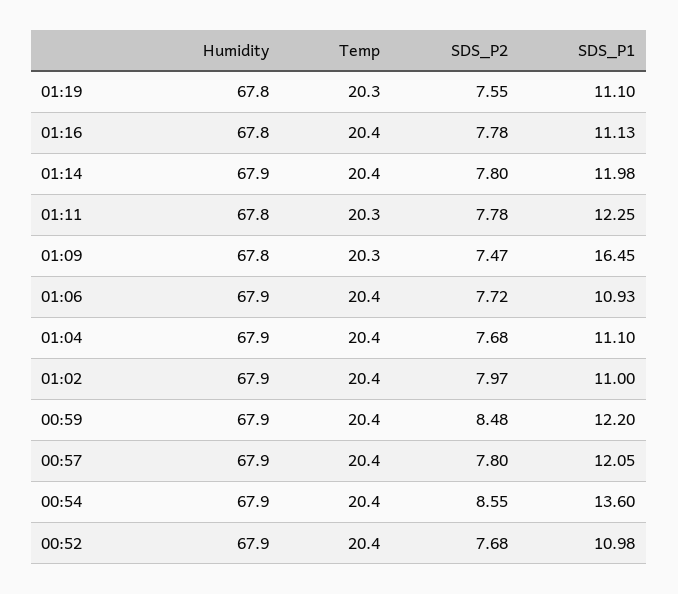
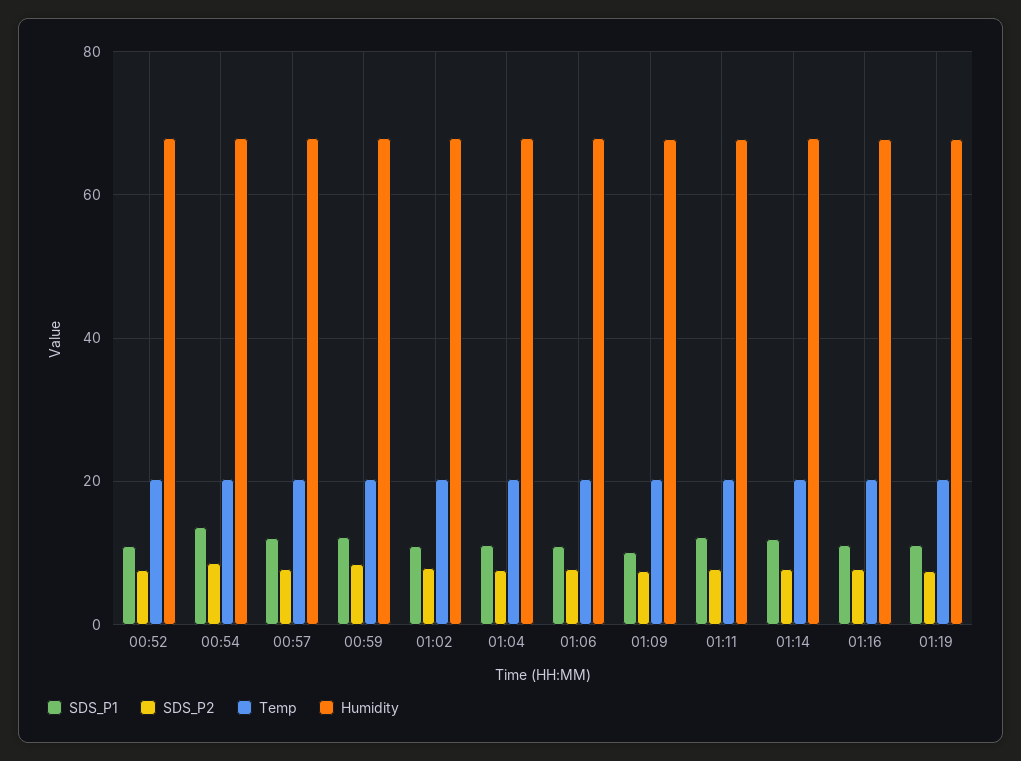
  {
    "Humidity": {
      "01:19": 67.8,
      "01:16": 67.8,
      "01:14": 67.9,
      "01:11": 67.8,
      "01:09": 67.8,
      "01:06": 67.9,
      "01:04": 67.9,
      "01:02": 67.9,
      "00:59": 67.9,
      "00:57": 67.9,
      "00:54": 67.9,
      "00:52": 67.9
    },
    "Temp": {
      "01:19": 20.3,
      "01:16": 20.4,
      "01:14": 20.4,
      "01:11": 20.3,
      "01:09": 20.3,
      "01:06": 20.4,
      "01:04": 20.4,
      "01:02": 20.4,
      "00:59": 20.4,
      "00:57": 20.4,
      "00:54": 20.4,
      "00:52": 20.4
    },
    "SDS_P2": {
      "01:19": 7.55,
      "01:16": 7.78,
      "01:14": 7.8,
      "01:11": 7.78,
      "01:09": 7.47,
      "01:06": 7.72,
      "01:04": 7.68,
      "01:02": 7.97,
      "00:59": 8.48,
      "00:57": 7.8,
      "00:54": 8.55,
      "00:52": 7.68
    },
    "SDS_P1": {
      "01:19": 11.1,
      "01:16": 11.13,
      "01:14": 11.98,
      "01:11": 12.25,
-     "01:09": 16.45,
+     "01:09": 10,
      "01:06": 10.93,
      "01:04": 11.1,
      "01:02": 11,
      "00:59": 12.2,
      "00:57": 12.05,
      "00:54": 13.6,
      "00:52": 10.98
    }
  }

